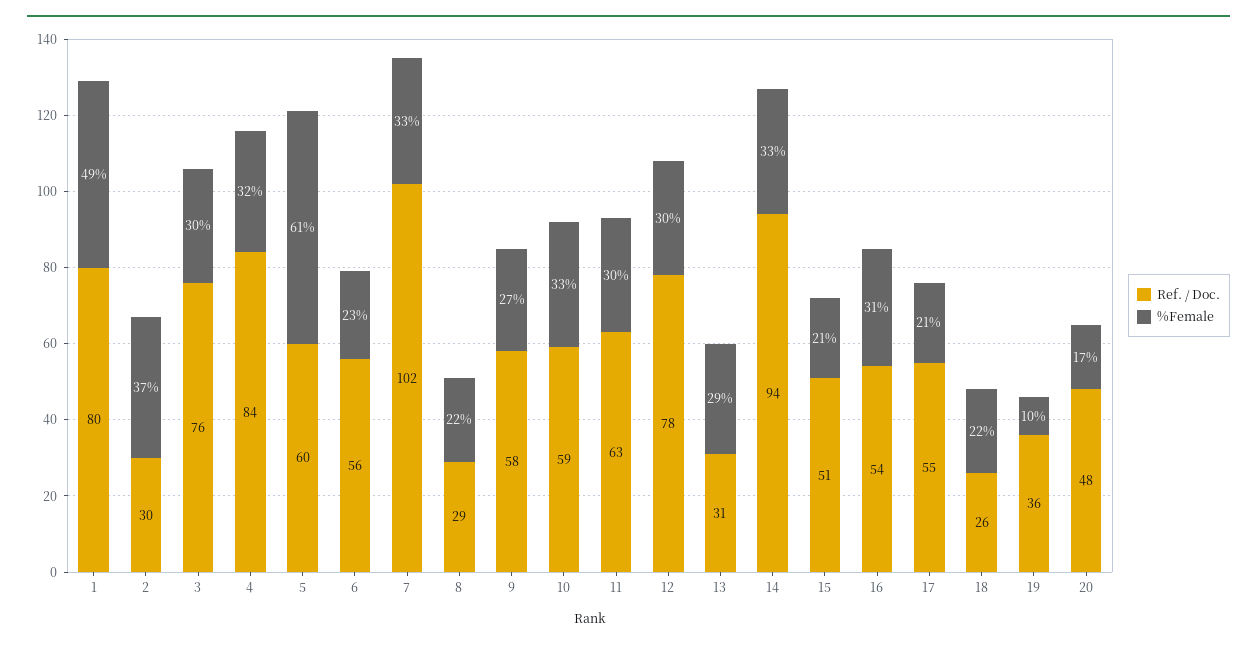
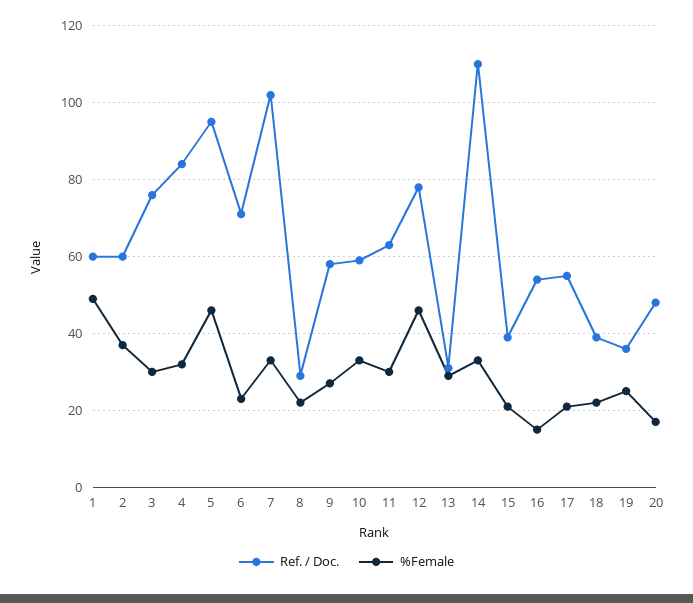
  {
    "Ref. / Doc.": {
-     "1": 80,
+     "1": 60,
-     "2": 30,
+     "2": 60,
      "3": 76,
      "4": 84,
-     "5": 60,
+     "5": 95,
-     "6": 56,
+     "6": 70,
      "7": 102,
      "8": 29,
      "9": 58,
      "10": 59,
      "11": 63,
      "12": 78,
      "13": 31,
-     "14": 94,
+     "14": 110,
-     "15": 51,
+     "15": 40,
      "16": 54,
      "17": 55,
-     "18": 26,
+     "18": 40,
      "19": 36,
      "20": 48
    },
    "%Female": {
      "1": 49,
      "2": 37,
      "3": 30,
      "4": 32,
-     "5": 61,
+     "5": 45,
      "6": 23,
      "7": 33,
      "8": 22,
      "9": 27,
      "10": 33,
      "11": 30,
-     "12": 30,
+     "12": 45,
      "13": 29,
      "14": 33,
      "15": 21,
-     "16": 31,
+     "16": 15,
      "17": 21,
      "18": 22,
-     "19": 10,
+     "19": 25,
      "20": 17
    }
  }

